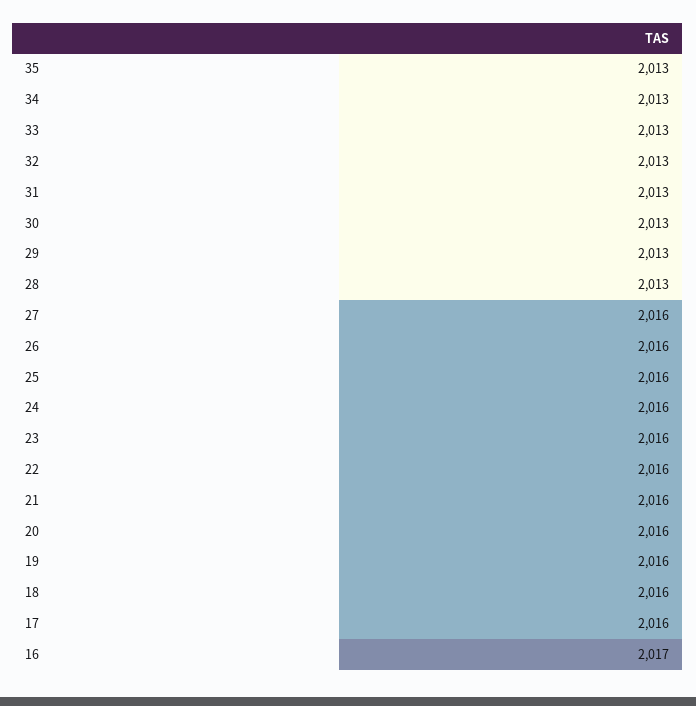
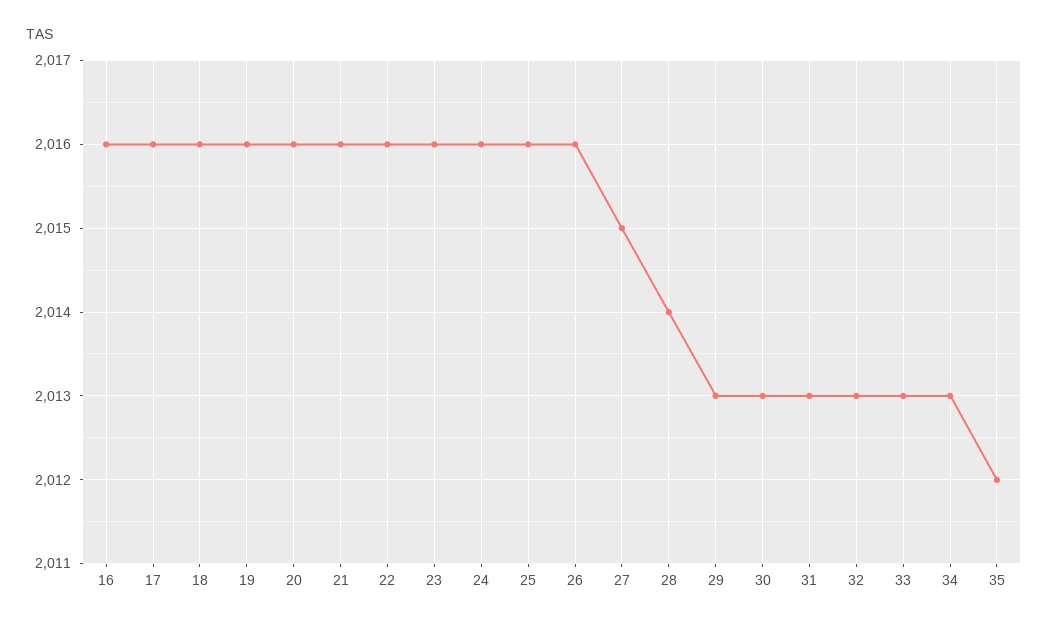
  {
-   "35": 2013,
+   "35": 2012,
    "34": 2013,
    "33": 2013,
    "32": 2013,
    "31": 2013,
    "30": 2013,
    "29": 2013,
-   "28": 2013,
+   "28": 2014,
-   "27": 2016,
+   "27": 2015,
    "26": 2016,
    "25": 2016,
    "24": 2016,
    "23": 2016,
    "22": 2016,
    "21": 2016,
    "20": 2016,
    "19": 2016,
    "18": 2016,
    "17": 2016,
-   "16": 2017
+   "16": 2016
  }

